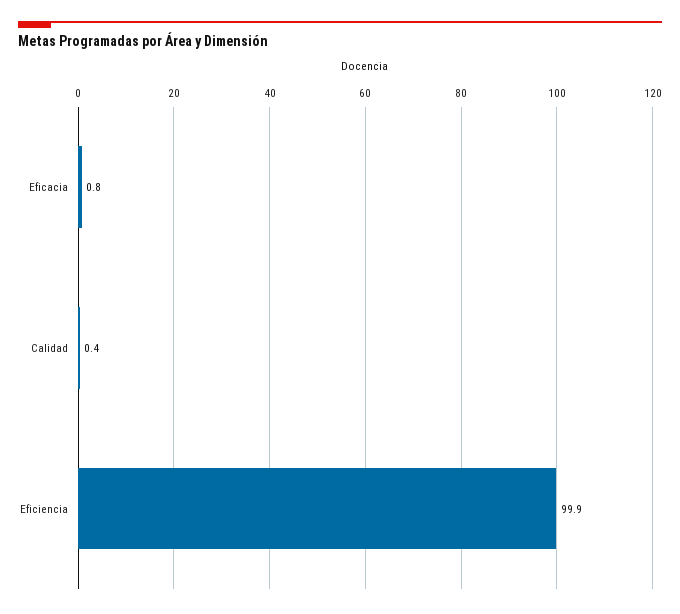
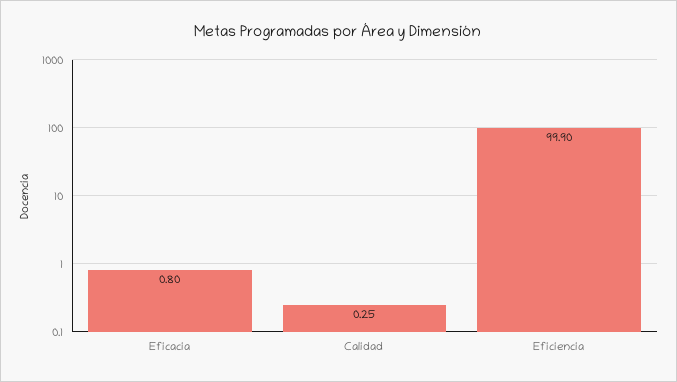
  {
    "Eficacia": 0.8,
-   "Calidad": 0.4,
+   "Calidad": 0.25,
    "Eficiencia": 99.9
  }

